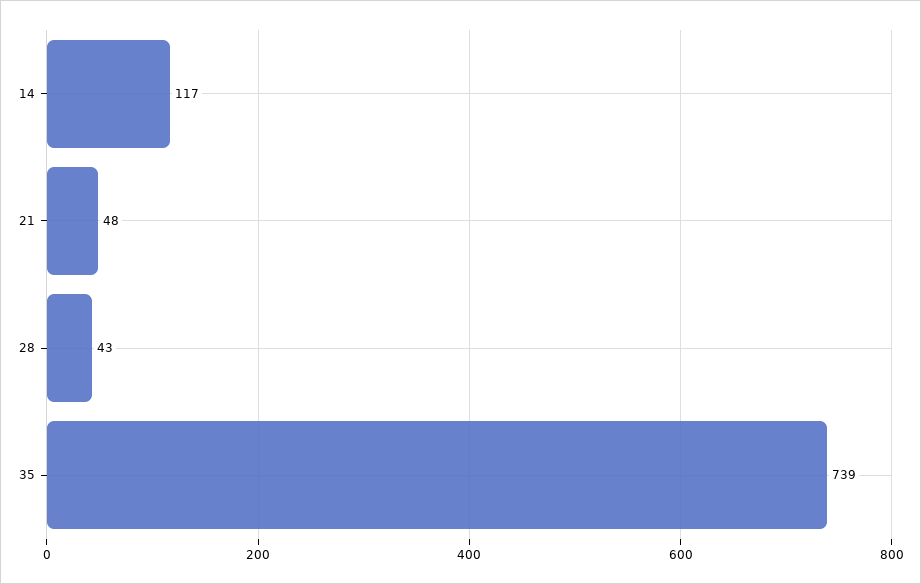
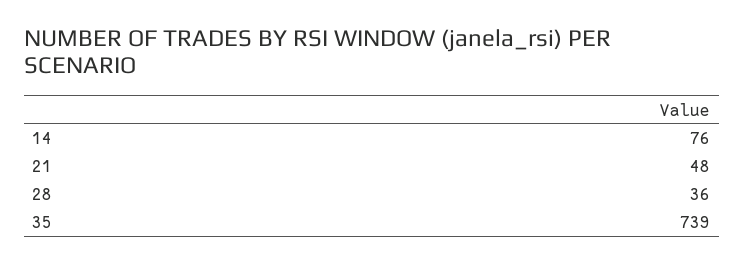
  {
-   "14": 117,
+   "14": 76,
    "21": 48,
-   "28": 43,
+   "28": 36,
    "35": 739
  }

